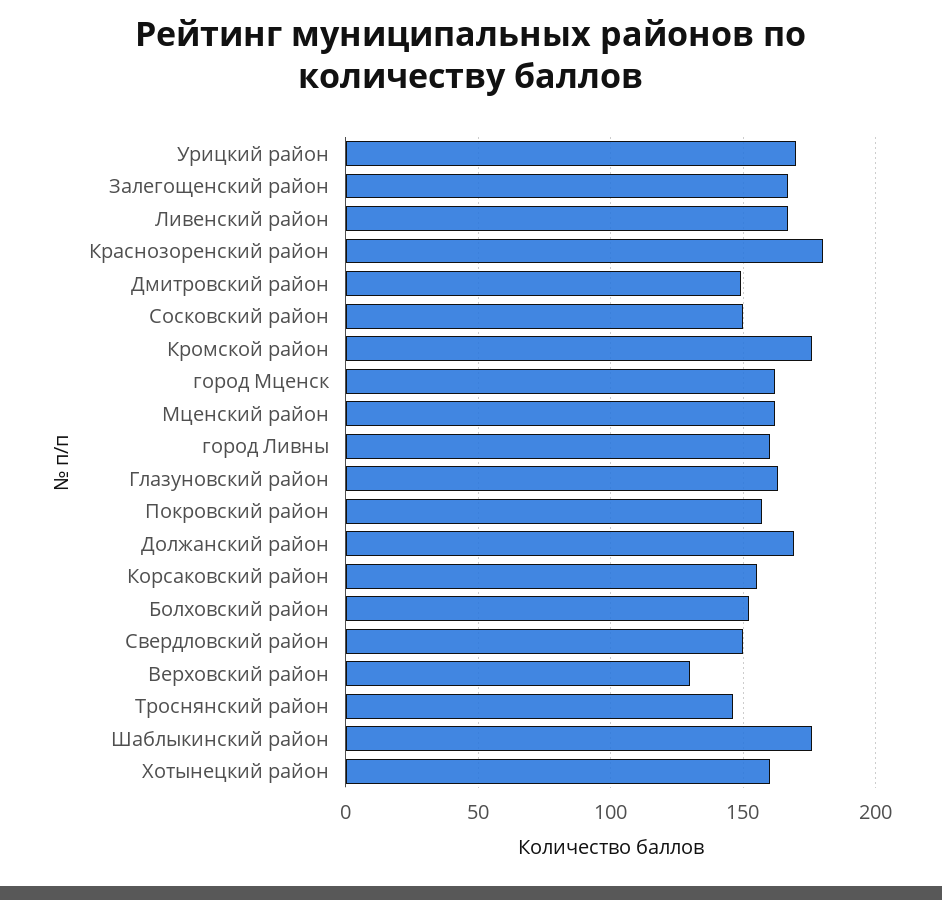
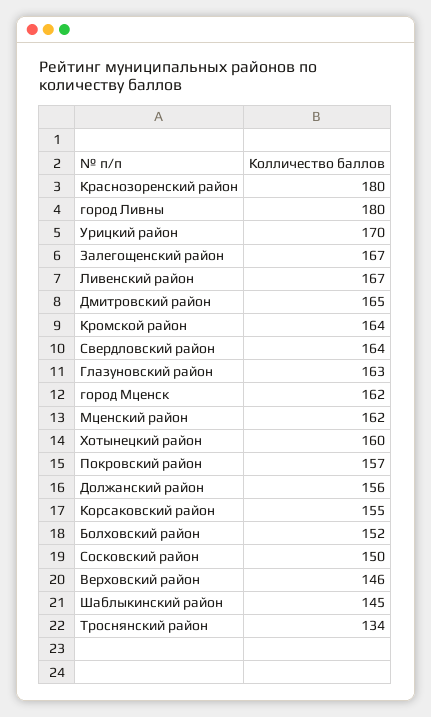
  {
    "Урицкий район": 170,
    "Залегощенский район": 167,
    "Ливенский район": 167,
    "Краснозоренский район": 180,
-   "Дмитровский район": 150,
+   "Дмитровский район": 165,
    "Сосковский район": 150,
-   "Кромской район": 175,
+   "Кромской район": 164,
    "город Мценск": 162,
    "Мценский район": 162,
-   "город Ливны": 160,
+   "город Ливны": 180,
    "Глазуновский район": 163,
    "Покровский район": 157,
-   "Должанский район": 170,
+   "Должанский район": 156,
    "Корсаковский район": 155,
    "Болховский район": 152,
-   "Свердловский район": 150,
+   "Свердловский район": 164,
-   "Верховский район": 130,
+   "Верховский район": 146,
-   "Троснянский район": 145,
+   "Троснянский район": 134,
-   "Шаблыкинский район": 175,
+   "Шаблыкинский район": 145,
    "Хотынецкий район": 160
  }

